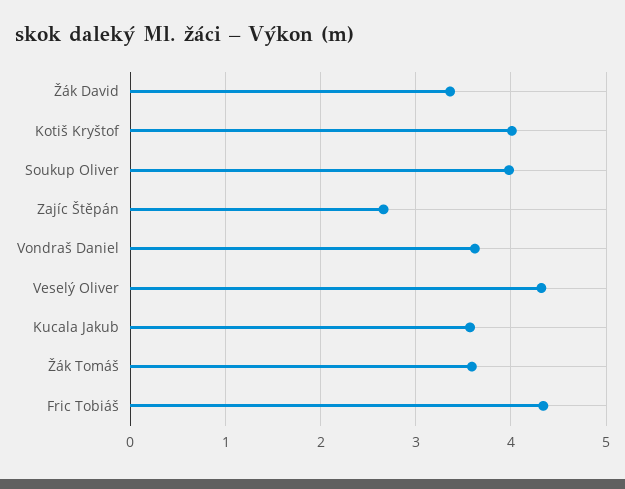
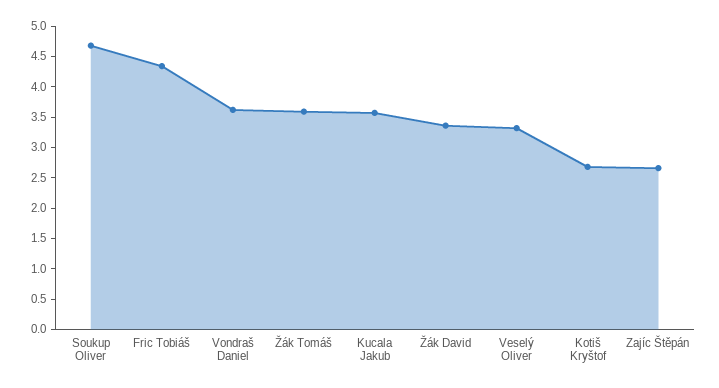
  {
    "Žák David": 3.4,
-   "Kotiš Kryštof": 4,
+   "Kotiš Kryštof": 2.75,
-   "Soukup Oliver": 4,
+   "Soukup Oliver": 4.75,
    "Zajíc Štěpán": 2.7,
    "Vondraš Daniel": 3.6,
-   "Veselý Oliver": 4.3,
+   "Veselý Oliver": 3.25,
    "Kucala Jakub": 3.6,
    "Žák Tomáš": 3.6,
    "Fric Tobiáš": 4.3
  }

